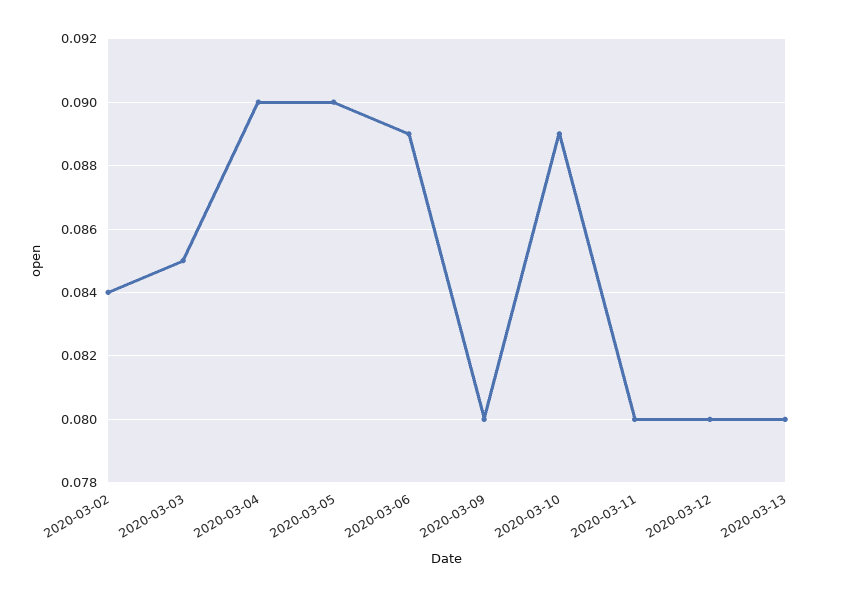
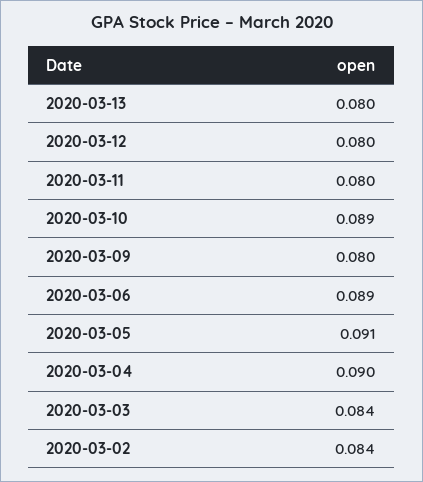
  {
    "2020-03-02": 0.084,
-   "2020-03-03": 0.085,
+   "2020-03-03": 0.084,
    "2020-03-04": 0.09,
-   "2020-03-05": 0.09,
+   "2020-03-05": 0.091,
    "2020-03-06": 0.089,
    "2020-03-09": 0.08,
    "2020-03-10": 0.089,
    "2020-03-11": 0.08,
    "2020-03-12": 0.08,
    "2020-03-13": 0.08
  }

